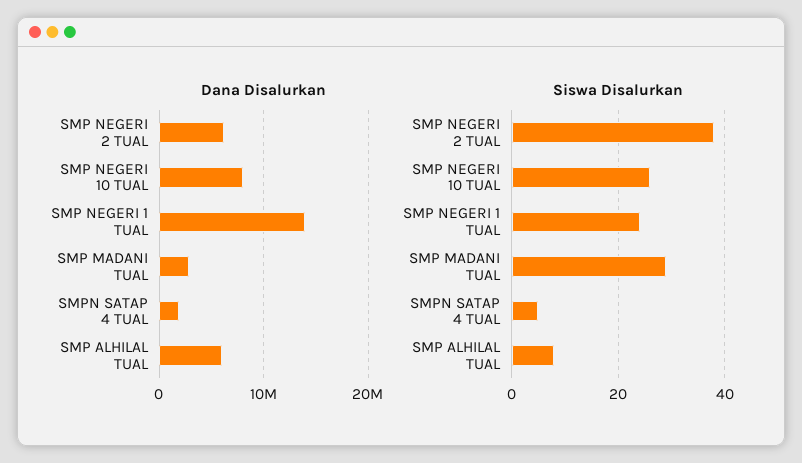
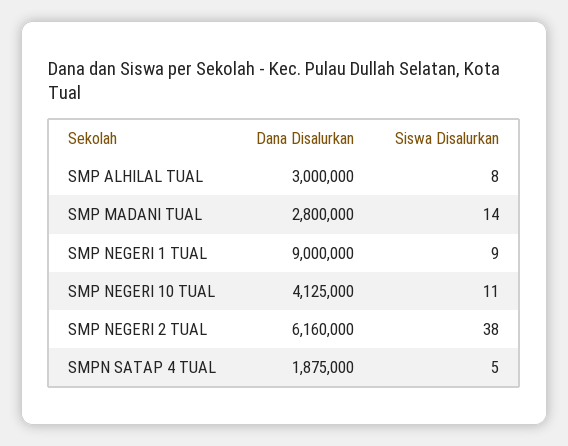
  {
    "Dana Disalurkan": {
      "SMP NEGERI 2 TUAL": 6160000,
-     "SMP NEGERI 10 TUAL": 8000000,
+     "SMP NEGERI 10 TUAL": 4125000,
-     "SMP NEGERI 1 TUAL": 14000000,
+     "SMP NEGERI 1 TUAL": 9000000,
      "SMP MADANI TUAL": 2800000,
      "SMPN SATAP 4 TUAL": 1875000,
-     "SMP ALHILAL TUAL": 6000000
+     "SMP ALHILAL TUAL": 3000000
    },
    "Siswa Disalurkan": {
      "SMP NEGERI 2 TUAL": 38,
-     "SMP NEGERI 10 TUAL": 25,
+     "SMP NEGERI 10 TUAL": 11,
-     "SMP NEGERI 1 TUAL": 25,
+     "SMP NEGERI 1 TUAL": 9,
-     "SMP MADANI TUAL": 30,
+     "SMP MADANI TUAL": 14,
      "SMPN SATAP 4 TUAL": 5,
      "SMP ALHILAL TUAL": 8
    }
  }

